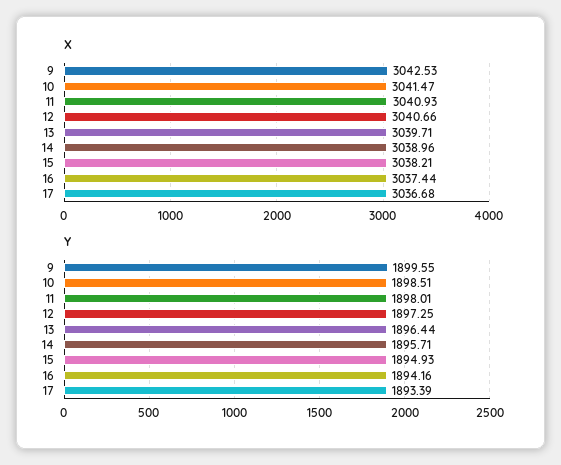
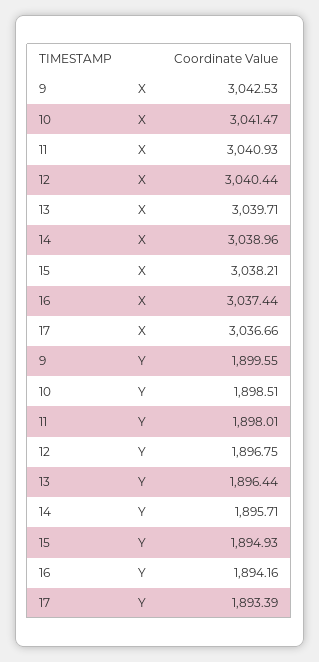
  {
    "X": {
      "9": 3042.53,
      "10": 3041.47,
      "11": 3040.93,
-     "12": 3040.66,
+     "12": 3040.44,
      "13": 3039.71,
      "14": 3038.96,
      "15": 3038.21,
      "16": 3037.44,
-     "17": 3036.68
+     "17": 3036.66
    },
    "Y": {
      "9": 1899.55,
      "10": 1898.51,
      "11": 1898.01,
-     "12": 1897.25,
+     "12": 1896.75,
      "13": 1896.44,
      "14": 1895.71,
      "15": 1894.93,
      "16": 1894.16,
      "17": 1893.39
    }
  }

